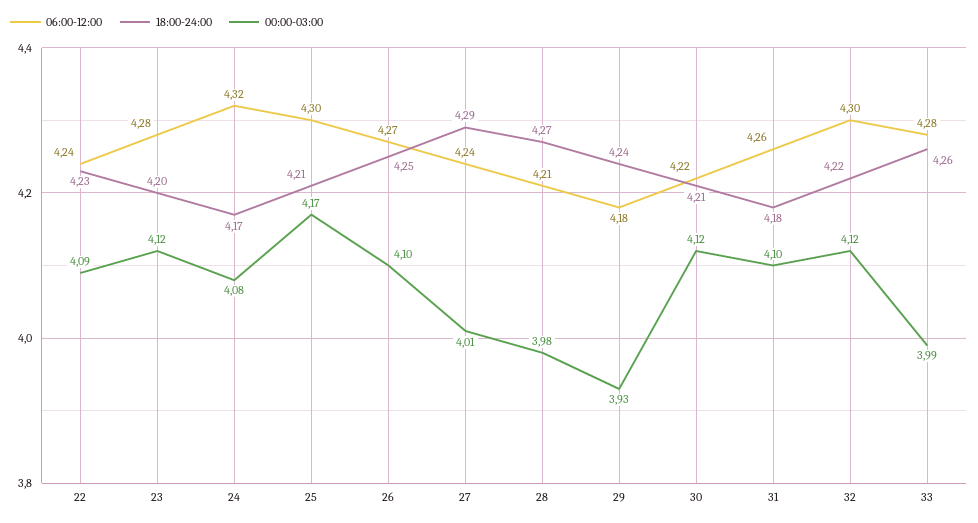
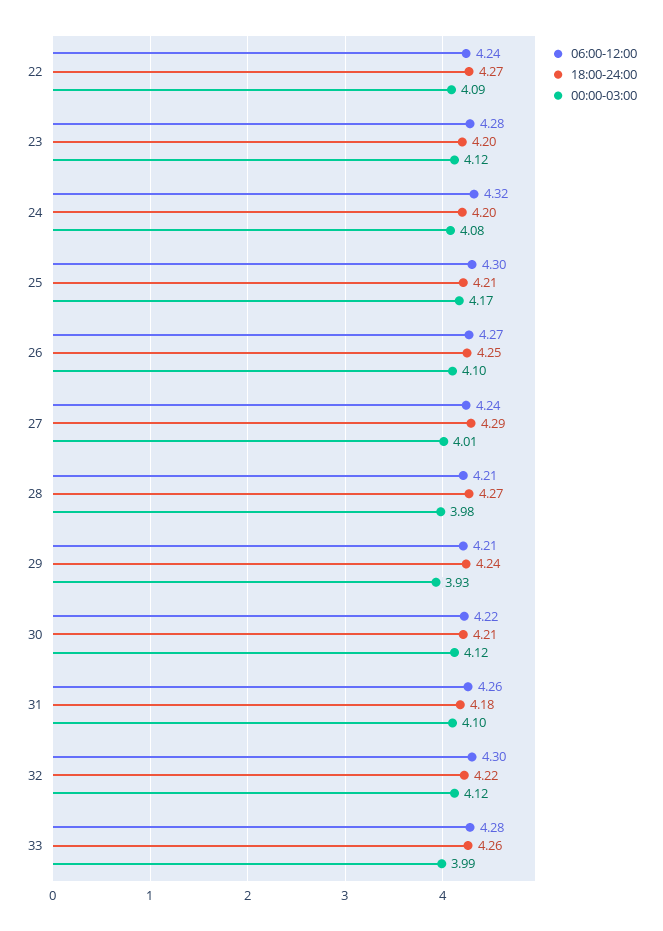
  {
    "06:00-12:00": {
      "22": 4.24,
      "23": 4.28,
      "24": 4.32,
      "25": 4.3,
      "26": 4.27,
      "27": 4.24,
      "28": 4.21,
-     "29": 4.18,
+     "29": 4.21,
      "30": 4.22,
      "31": 4.26,
      "32": 4.3,
      "33": 4.28
    },
    "18:00-24:00": {
-     "22": 4.23,
+     "22": 4.27,
      "23": 4.2,
-     "24": 4.17,
+     "24": 4.2,
      "25": 4.21,
      "26": 4.25,
      "27": 4.29,
      "28": 4.27,
      "29": 4.24,
      "30": 4.21,
      "31": 4.18,
      "32": 4.22,
      "33": 4.26
    },
    "00:00-03:00": {
      "22": 4.09,
      "23": 4.12,
      "24": 4.08,
      "25": 4.17,
      "26": 4.1,
      "27": 4.01,
      "28": 3.98,
      "29": 3.93,
      "30": 4.12,
      "31": 4.1,
      "32": 4.12,
      "33": 3.99
    }
  }

